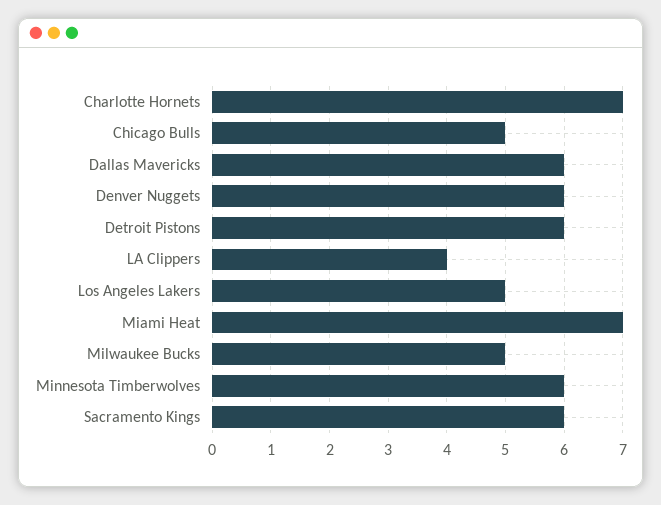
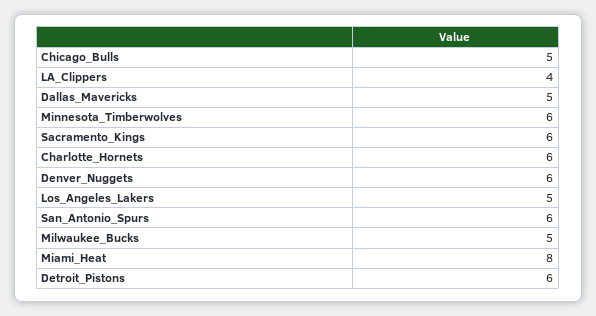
  {
-   "Charlotte Hornets": 7,
+   "Charlotte Hornets": 6,
    "Chicago Bulls": 5,
-   "Dallas Mavericks": 6,
+   "Dallas Mavericks": 5,
    "Denver Nuggets": 6,
    "Detroit Pistons": 6,
    "LA Clippers": 4,
    "Los Angeles Lakers": 5,
-   "Miami Heat": 7,
+   "Miami Heat": 8,
    "Milwaukee Bucks": 5,
    "Minnesota Timberwolves": 6,
-   "Sacramento Kings": 6
+   "Sacramento Kings": 6,
+   "San_Antonio_Spurs": 6
  }

